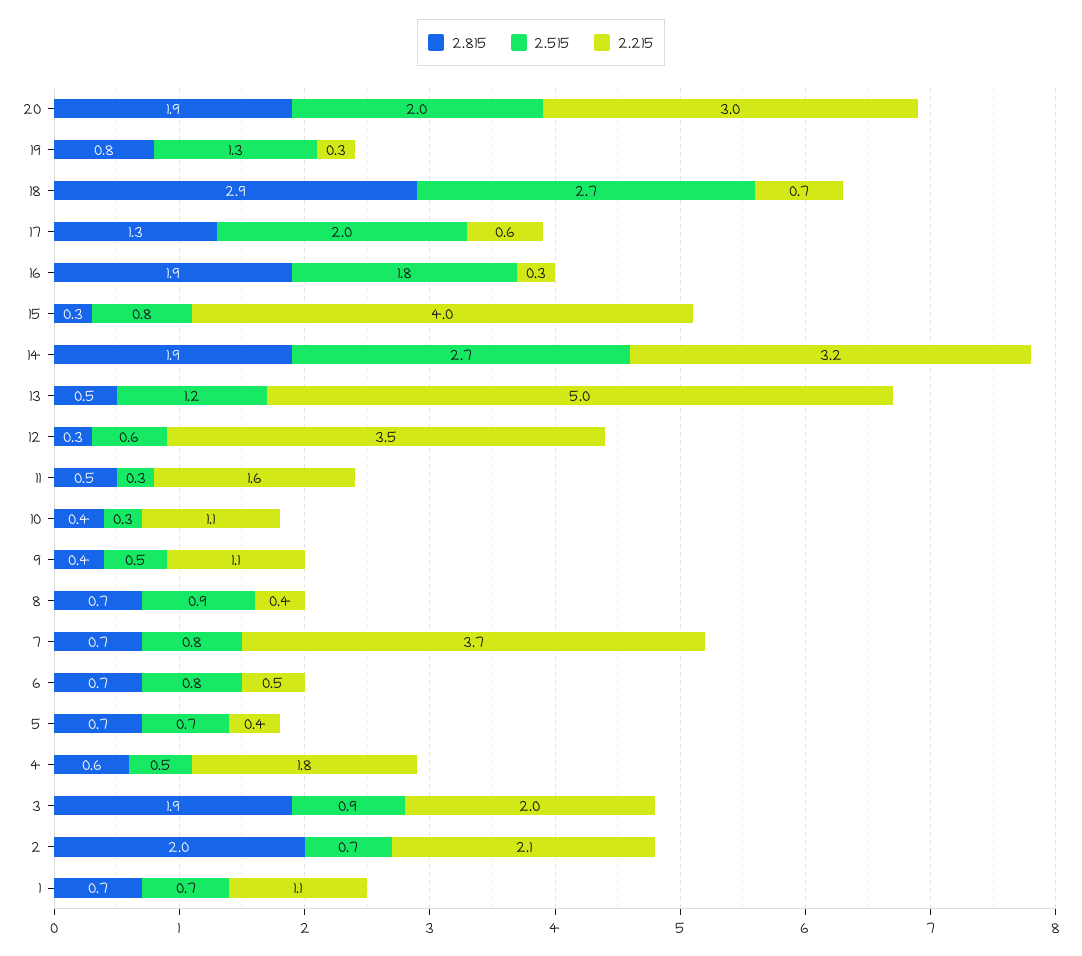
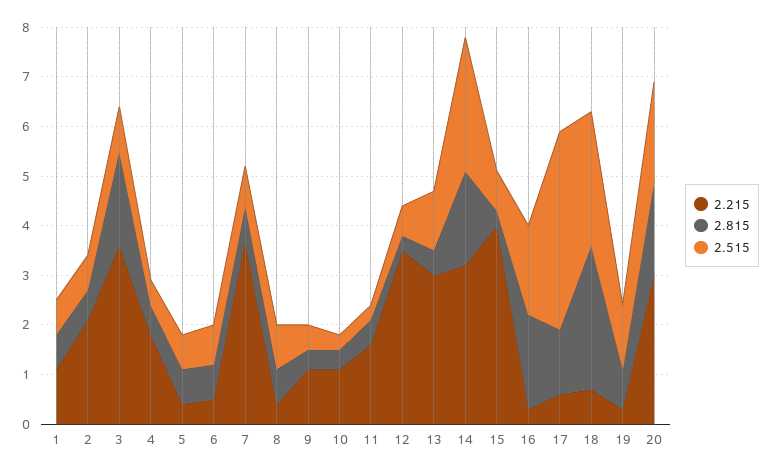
  {
    "2.815": {
      "20": 1.9,
      "19": 0.8,
      "18": 2.9,
      "17": 1.3,
      "16": 1.9,
      "15": 0.3,
      "14": 1.9,
      "13": 0.5,
      "12": 0.3,
      "11": 0.5,
      "10": 0.4,
      "9": 0.4,
      "8": 0.7,
      "7": 0.7,
      "6": 0.7,
      "5": 0.7,
      "4": 0.6,
      "3": 1.9,
-     "2": 2,
+     "2": 0.5,
      "1": 0.7
    },
    "2.515": {
      "20": 2,
      "19": 1.3,
      "18": 2.7,
-     "17": 2,
+     "17": 4,
      "16": 1.8,
      "15": 0.8,
      "14": 2.7,
      "13": 1.2,
      "12": 0.6,
      "11": 0.3,
      "10": 0.3,
      "9": 0.5,
      "8": 0.9,
      "7": 0.8,
      "6": 0.8,
      "5": 0.7,
      "4": 0.5,
      "3": 0.9,
      "2": 0.7,
      "1": 0.7
    },
    "2.215": {
      "20": 3,
      "19": 0.3,
      "18": 0.7,
      "17": 0.6,
      "16": 0.3,
      "15": 4,
      "14": 3.2,
-     "13": 5,
+     "13": 3,
      "12": 3.5,
      "11": 1.6,
      "10": 1.1,
      "9": 1.1,
      "8": 0.4,
      "7": 3.7,
      "6": 0.5,
      "5": 0.4,
      "4": 1.8,
-     "3": 2,
+     "3": 3.5,
      "2": 2.1,
      "1": 1.1
    }
  }

